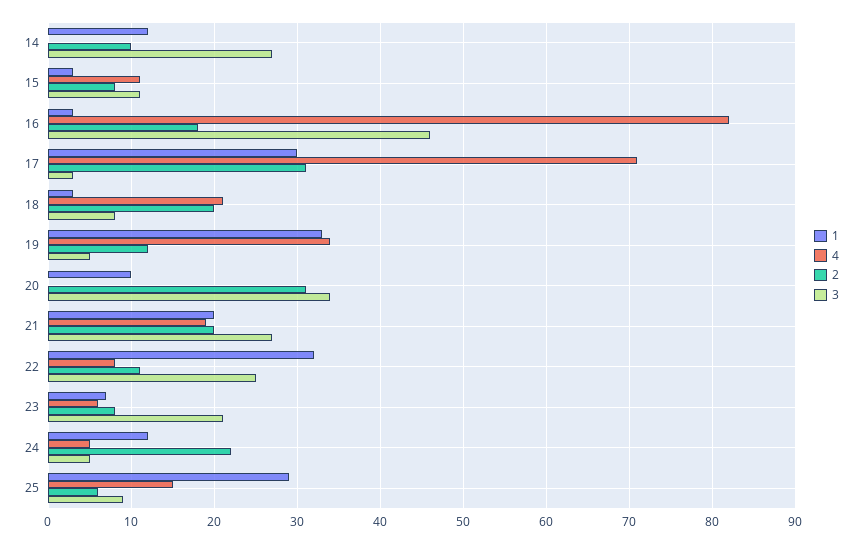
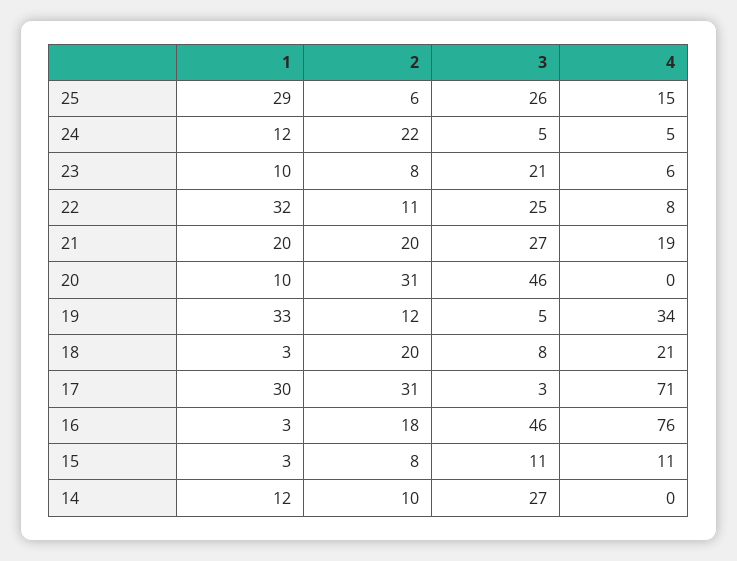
  {
    "1": {
      "14": 12,
      "15": 3,
      "16": 3,
      "17": 30,
      "18": 3,
      "19": 33,
      "20": 10,
      "21": 20,
      "22": 32,
-     "23": 7,
+     "23": 10,
      "24": 12,
      "25": 29
    },
    "4": {
      "14": 0,
      "15": 11,
-     "16": 82,
+     "16": 76,
      "17": 71,
      "18": 21,
      "19": 34,
      "20": 0,
      "21": 19,
      "22": 8,
      "23": 6,
      "24": 5,
      "25": 15
    },
    "2": {
      "14": 10,
      "15": 8,
      "16": 18,
      "17": 31,
      "18": 20,
      "19": 12,
      "20": 31,
      "21": 20,
      "22": 11,
      "23": 8,
      "24": 22,
      "25": 6
    },
    "3": {
      "14": 27,
      "15": 11,
      "16": 46,
      "17": 3,
      "18": 8,
      "19": 5,
-     "20": 34,
+     "20": 46,
      "21": 27,
      "22": 25,
      "23": 21,
      "24": 5,
-     "25": 9
+     "25": 26
    }
  }

